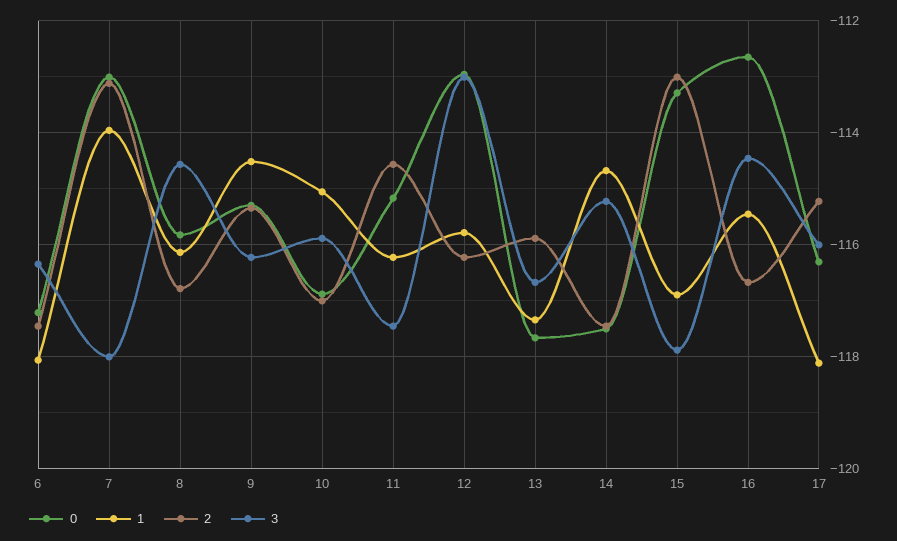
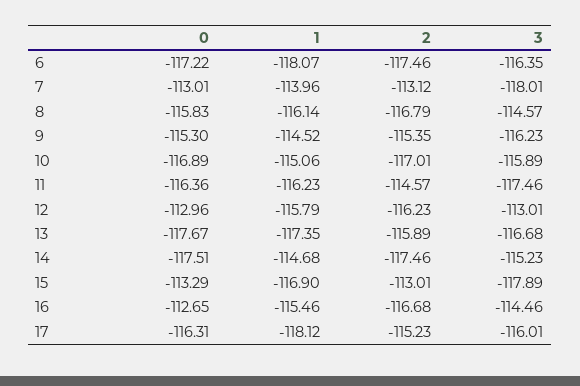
  {
    "0": {
      "6": -117.22,
      "7": -113.01,
      "8": -115.83,
      "9": -115.3,
      "10": -116.89,
-     "11": -115.2,
+     "11": -116.36,
      "12": -112.96,
      "13": -117.67,
      "14": -117.51,
      "15": -113.29,
      "16": -112.65,
      "17": -116.31
    },
    "1": {
      "6": -118.07,
      "7": -113.96,
      "8": -116.14,
      "9": -114.52,
      "10": -115.06,
      "11": -116.23,
      "12": -115.79,
      "13": -117.35,
      "14": -114.68,
      "15": -116.9,
      "16": -115.46,
      "17": -118.12
    },
    "2": {
      "6": -117.46,
      "7": -113.12,
      "8": -116.79,
      "9": -115.35,
      "10": -117.01,
      "11": -114.57,
      "12": -116.23,
      "13": -115.89,
      "14": -117.46,
      "15": -113.01,
      "16": -116.68,
      "17": -115.23
    },
    "3": {
      "6": -116.35,
      "7": -118.01,
      "8": -114.57,
      "9": -116.23,
      "10": -115.89,
      "11": -117.46,
      "12": -113.01,
      "13": -116.68,
      "14": -115.23,
      "15": -117.89,
      "16": -114.46,
      "17": -116.01
    }
  }

